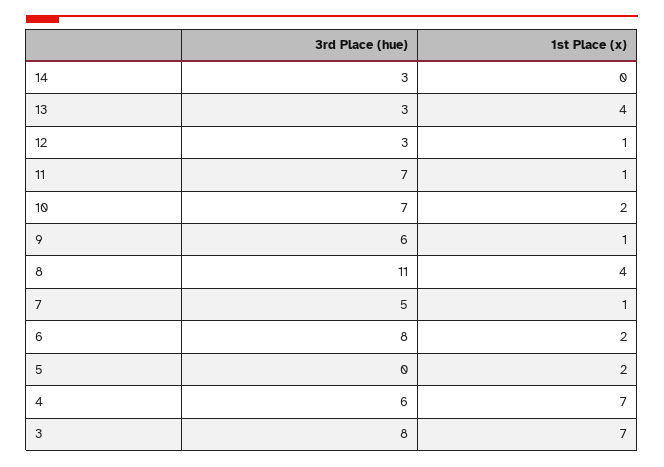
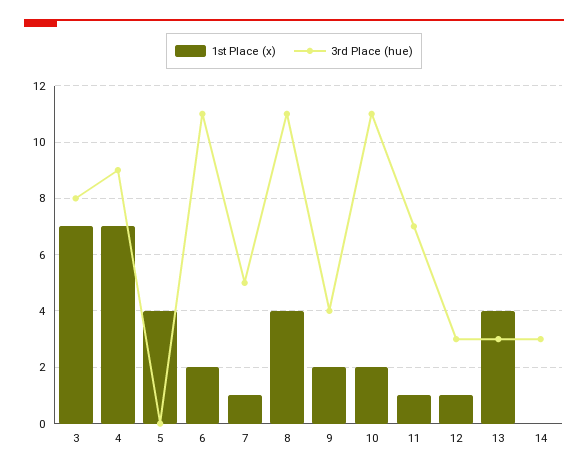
  {
    "3rd Place (hue)": {
      "14": 3,
      "13": 3,
      "12": 3,
      "11": 7,
-     "10": 7,
+     "10": 11,
-     "9": 6,
+     "9": 4,
      "8": 11,
      "7": 5,
-     "6": 8,
+     "6": 11,
      "5": 0,
-     "4": 6,
+     "4": 9,
      "3": 8
    },
    "1st Place (x)": {
      "14": 0,
      "13": 4,
      "12": 1,
      "11": 1,
      "10": 2,
-     "9": 1,
+     "9": 2,
      "8": 4,
      "7": 1,
      "6": 2,
-     "5": 2,
+     "5": 4,
      "4": 7,
      "3": 7
    }
  }

